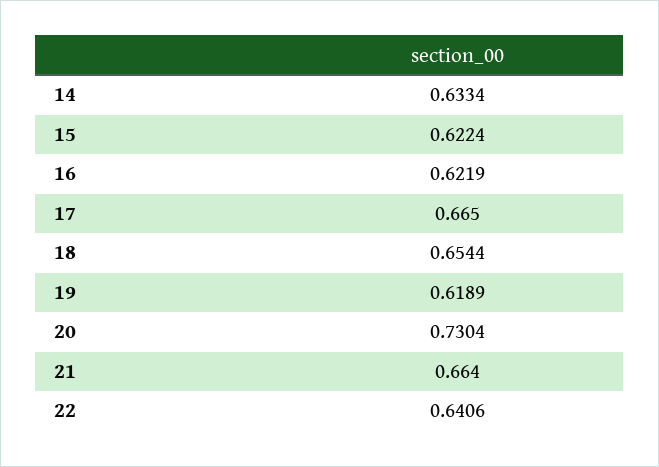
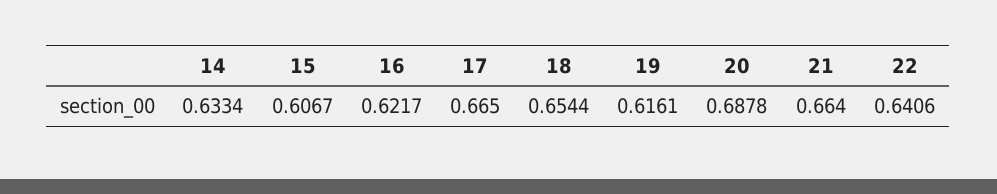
  {
    "14": 0.6334,
-   "15": 0.6224,
+   "15": 0.6067,
-   "16": 0.6219,
+   "16": 0.6217,
    "17": 0.665,
    "18": 0.6544,
-   "19": 0.6189,
+   "19": 0.6161,
-   "20": 0.7304,
+   "20": 0.6878,
    "21": 0.664,
    "22": 0.6406
  }

